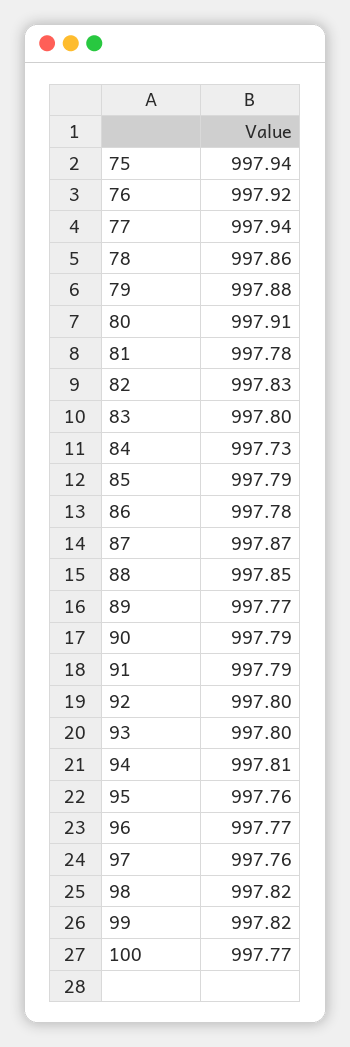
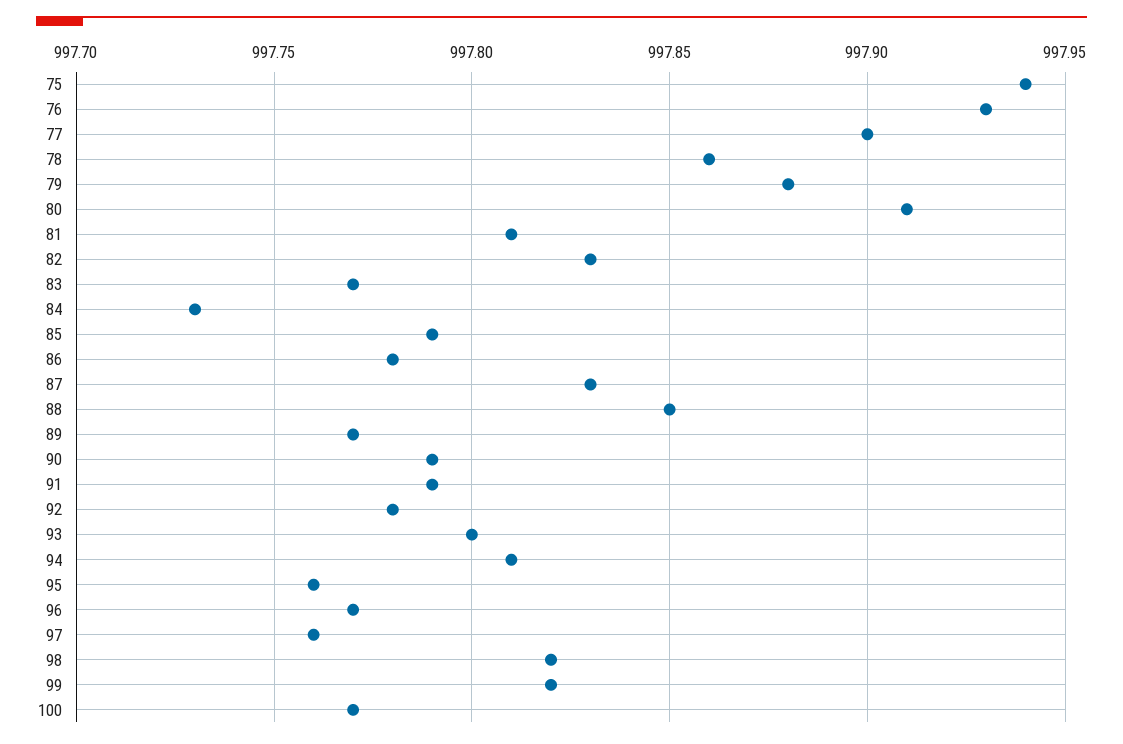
  {
    "75": 997.94,
-   "76": 997.92,
+   "76": 997.93,
-   "77": 997.94,
+   "77": 997.9,
    "78": 997.86,
    "79": 997.88,
    "80": 997.91,
-   "81": 997.78,
+   "81": 997.81,
    "82": 997.83,
-   "83": 997.8,
+   "83": 997.77,
    "84": 997.73,
    "85": 997.79,
    "86": 997.78,
-   "87": 997.87,
+   "87": 997.83,
    "88": 997.85,
    "89": 997.77,
    "90": 997.79,
    "91": 997.79,
-   "92": 997.8,
+   "92": 997.78,
    "93": 997.8,
    "94": 997.81,
    "95": 997.76,
    "96": 997.77,
    "97": 997.76,
    "98": 997.82,
    "99": 997.82,
    "100": 997.77
  }

